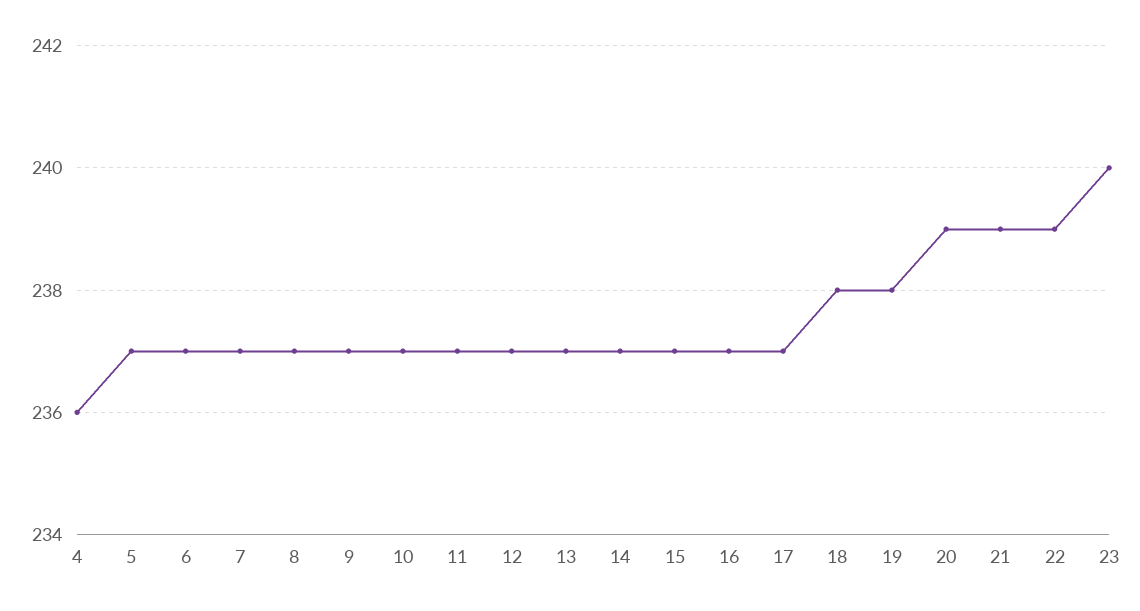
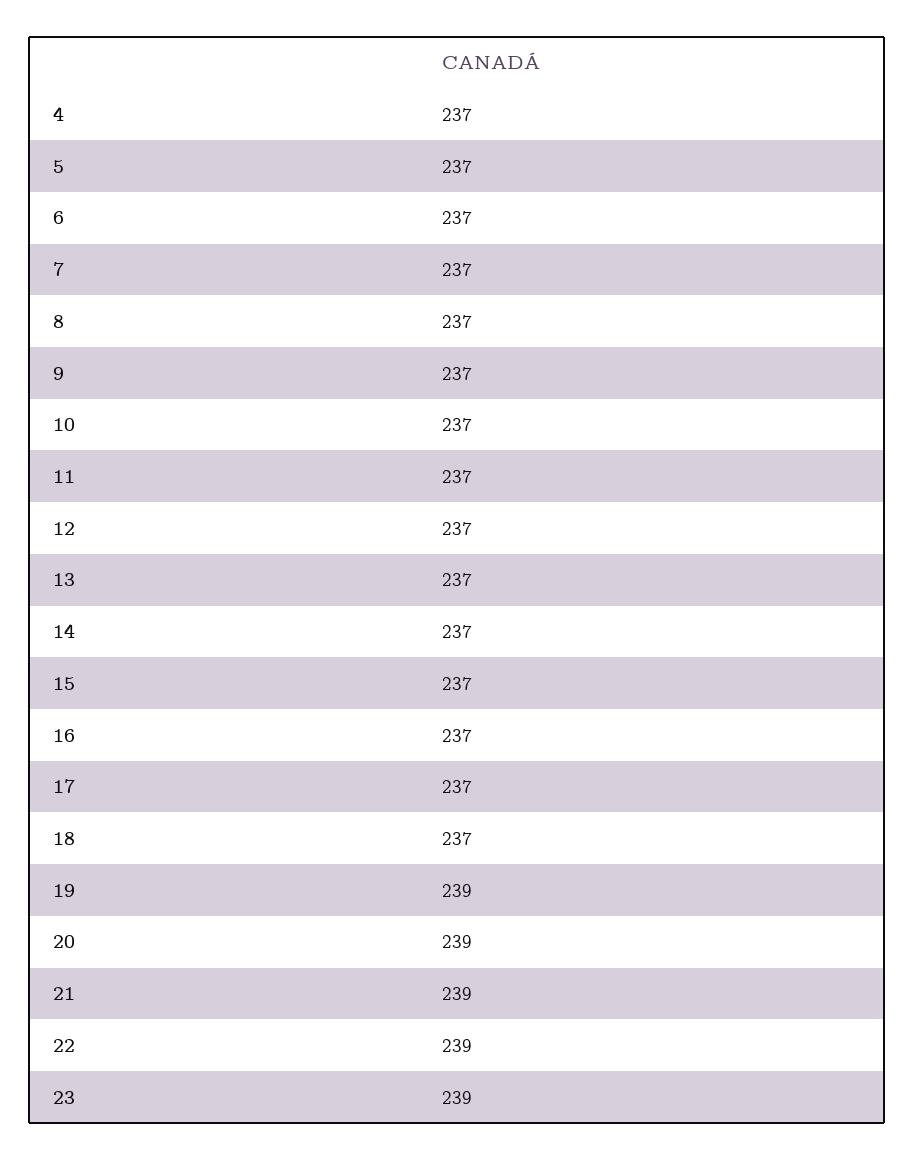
  {
-   "4": 236,
+   "4": 237,
    "5": 237,
    "6": 237,
    "7": 237,
    "8": 237,
    "9": 237,
    "10": 237,
    "11": 237,
    "12": 237,
    "13": 237,
    "14": 237,
    "15": 237,
    "16": 237,
    "17": 237,
-   "18": 238,
+   "18": 237,
-   "19": 238,
+   "19": 239,
    "20": 239,
    "21": 239,
    "22": 239,
-   "23": 240
+   "23": 239
  }

